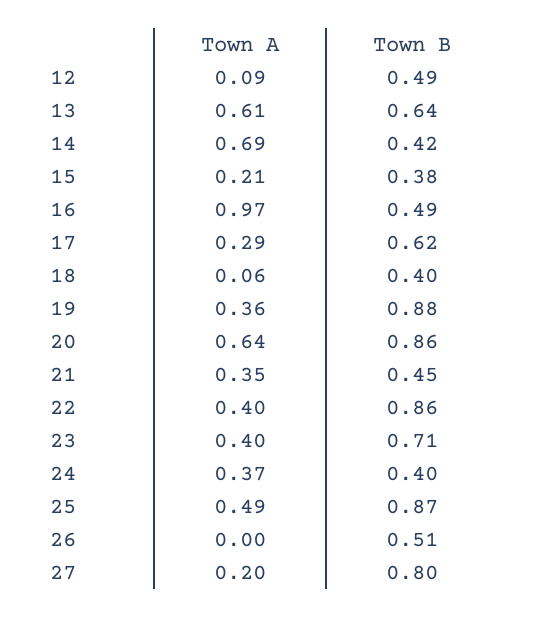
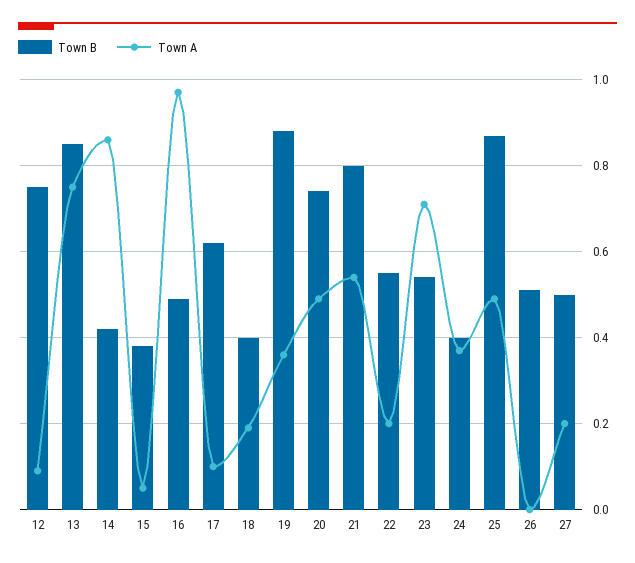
  {
    "Town A": {
      "12": 0.09,
-     "13": 0.61,
+     "13": 0.75,
-     "14": 0.69,
+     "14": 0.85,
-     "15": 0.21,
+     "15": 0.05,
      "16": 0.97,
-     "17": 0.29,
+     "17": 0.1,
-     "18": 0.06,
+     "18": 0.2,
      "19": 0.36,
-     "20": 0.64,
+     "20": 0.5,
-     "21": 0.35,
+     "21": 0.55,
-     "22": 0.4,
+     "22": 0.2,
-     "23": 0.4,
+     "23": 0.7,
      "24": 0.37,
      "25": 0.49,
      "26": 0,
      "27": 0.2
    },
    "Town B": {
-     "12": 0.49,
+     "12": 0.75,
-     "13": 0.64,
+     "13": 0.85,
      "14": 0.42,
      "15": 0.38,
      "16": 0.49,
      "17": 0.62,
      "18": 0.4,
      "19": 0.88,
-     "20": 0.86,
+     "20": 0.75,
-     "21": 0.45,
+     "21": 0.8,
-     "22": 0.86,
+     "22": 0.55,
-     "23": 0.71,
+     "23": 0.55,
      "24": 0.4,
      "25": 0.87,
      "26": 0.51,
-     "27": 0.8
+     "27": 0.5
    }
  }

